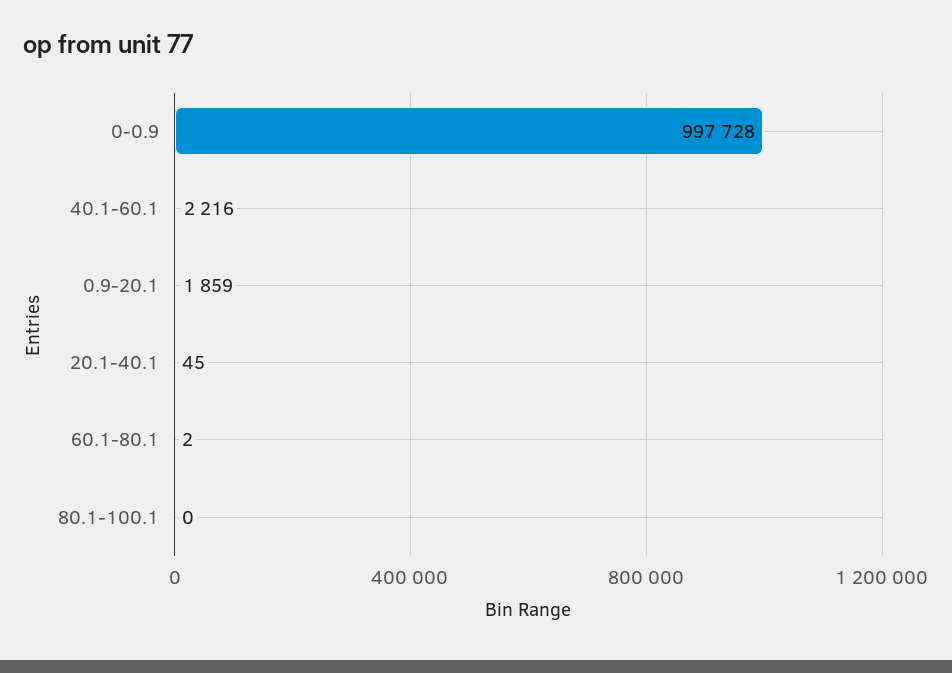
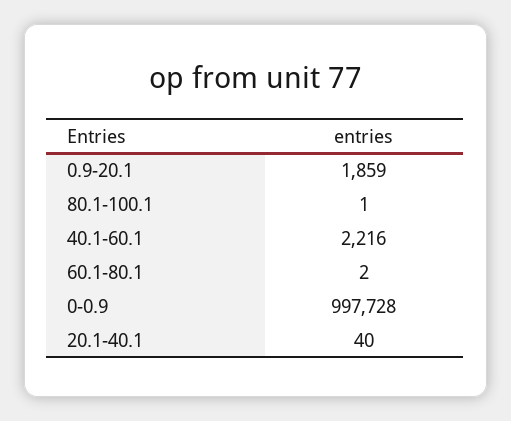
  {
    "0-0.9": 997728,
    "40.1-60.1": 2216,
    "0.9-20.1": 1859,
-   "20.1-40.1": 45,
+   "20.1-40.1": 40,
    "60.1-80.1": 2,
-   "80.1-100.1": 0
+   "80.1-100.1": 1
  }

